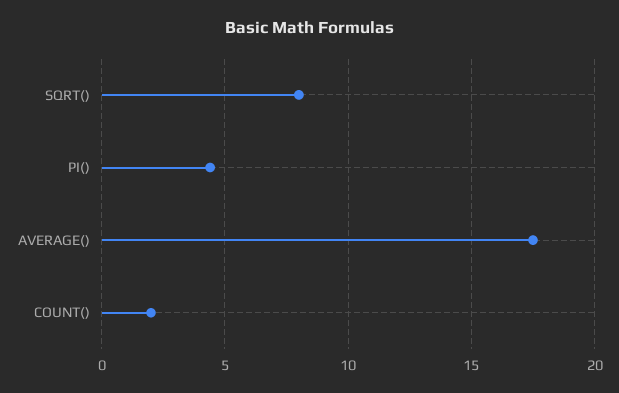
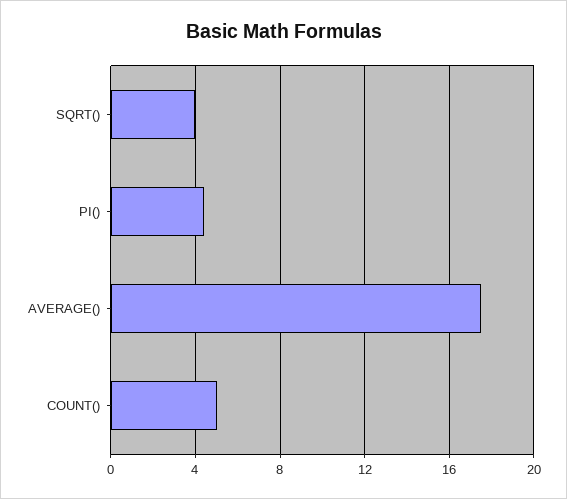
  {
-   "SQRT()": 8,
+   "SQRT()": 4,
    "PI()": 4.5,
    "AVERAGE()": 17.5,
-   "COUNT()": 2
+   "COUNT()": 5
  }

